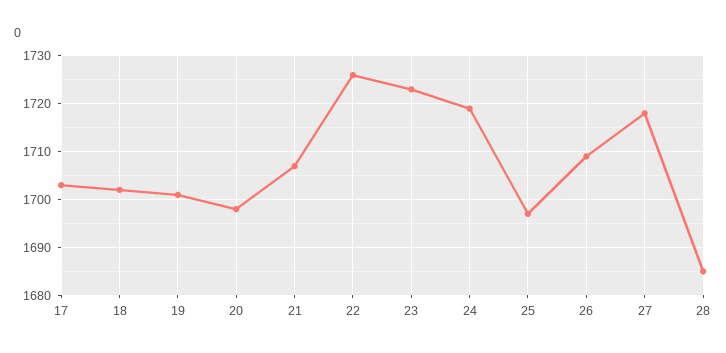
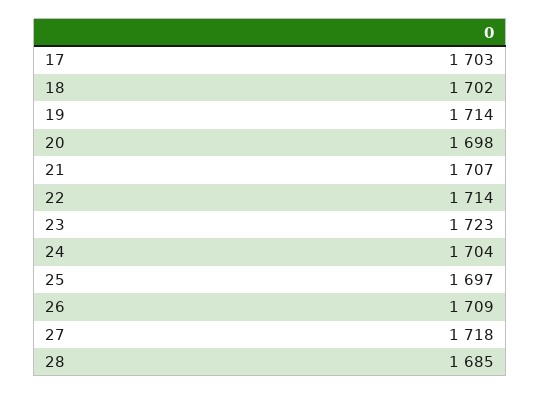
  {
    "17": 1703,
    "18": 1702,
-   "19": 1700,
+   "19": 1714,
    "20": 1698,
    "21": 1707,
-   "22": 1725,
+   "22": 1714,
    "23": 1723,
-   "24": 1720,
+   "24": 1704,
    "25": 1697,
    "26": 1709,
    "27": 1718,
    "28": 1685
  }

